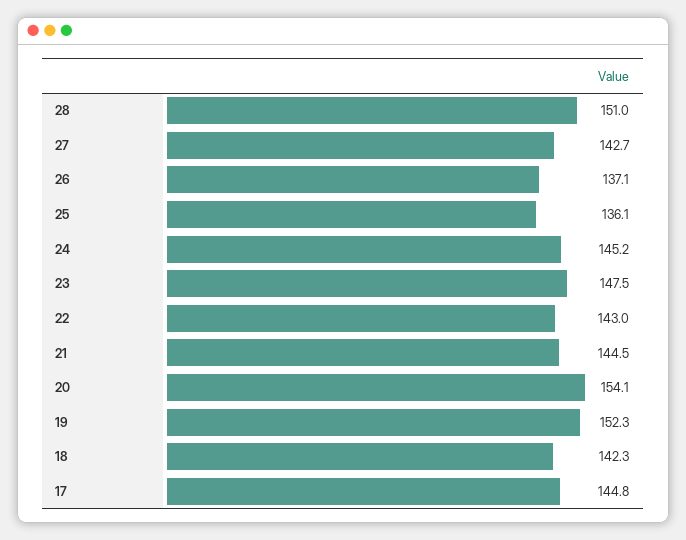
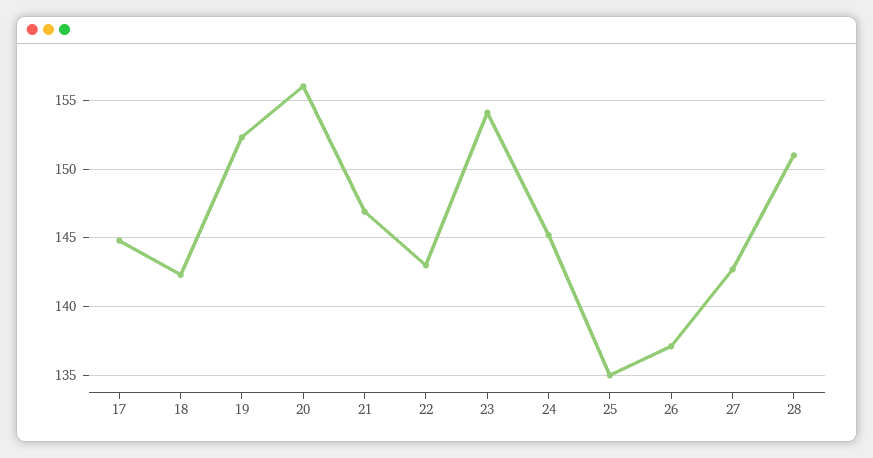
  {
    "28": 151,
    "27": 142.7,
    "26": 137.1,
-   "25": 136.1,
+   "25": 135,
    "24": 145.2,
-   "23": 147.5,
+   "23": 154,
    "22": 143,
-   "21": 144.5,
+   "21": 147,
-   "20": 154.1,
+   "20": 156,
    "19": 152.3,
    "18": 142.3,
    "17": 144.8
  }

